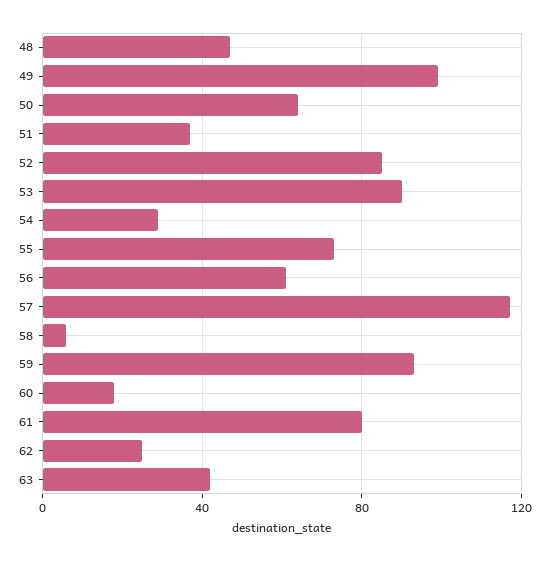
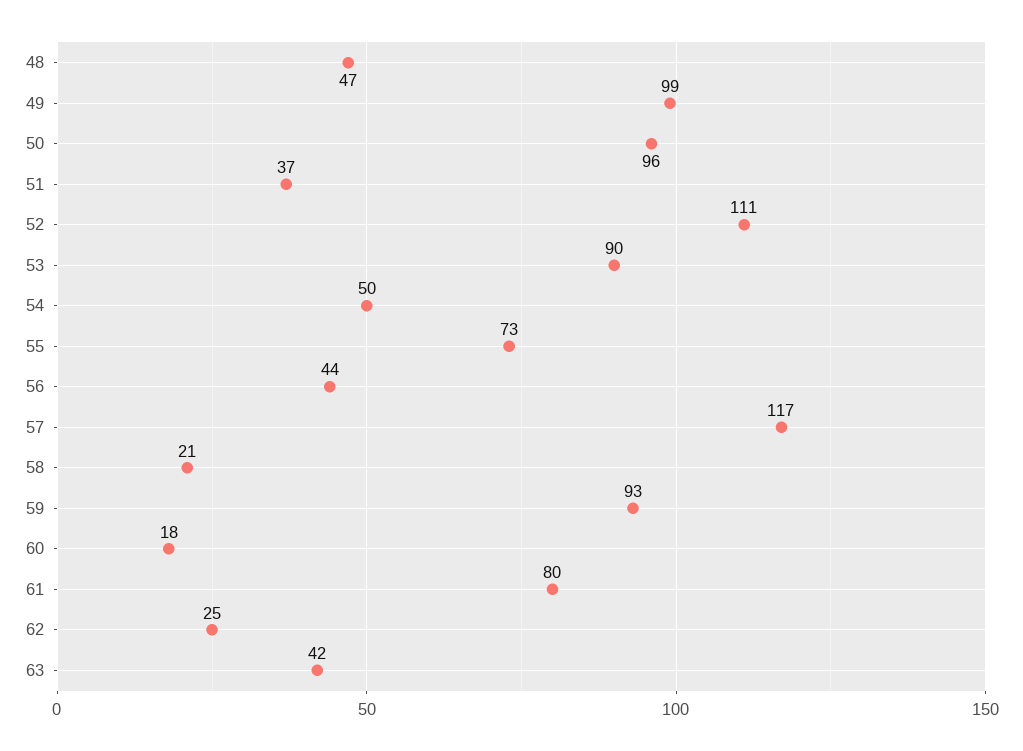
  {
    "48": 47,
    "49": 99,
-   "50": 65,
+   "50": 96,
    "51": 37,
-   "52": 85,
+   "52": 111,
    "53": 90,
-   "54": 30,
+   "54": 50,
    "55": 73,
-   "56": 60,
+   "56": 44,
    "57": 117,
-   "58": 5,
+   "58": 21,
    "59": 93,
    "60": 18,
    "61": 80,
    "62": 25,
    "63": 42
  }

